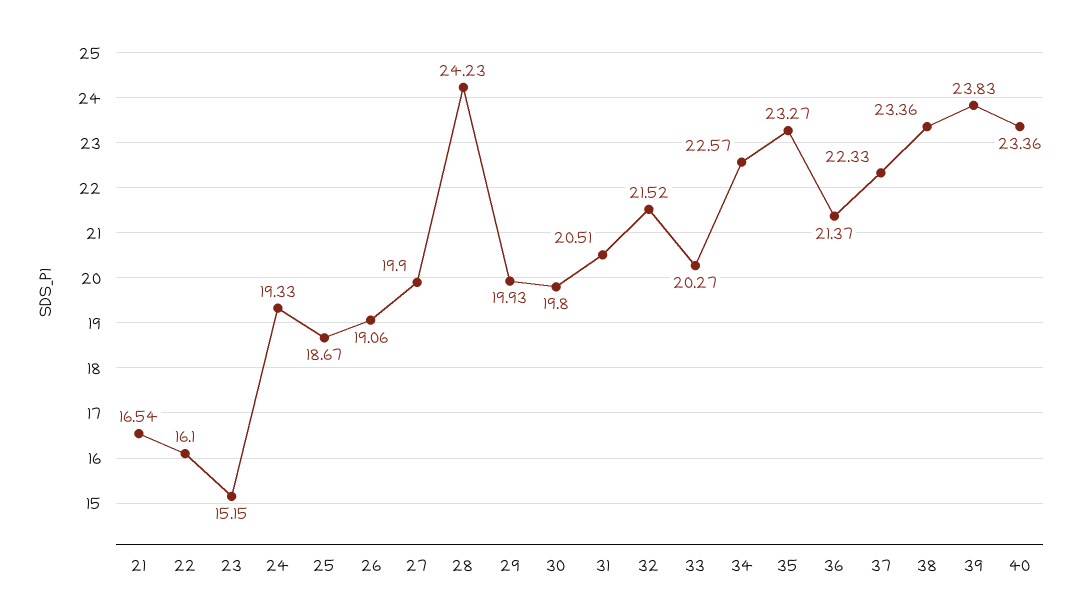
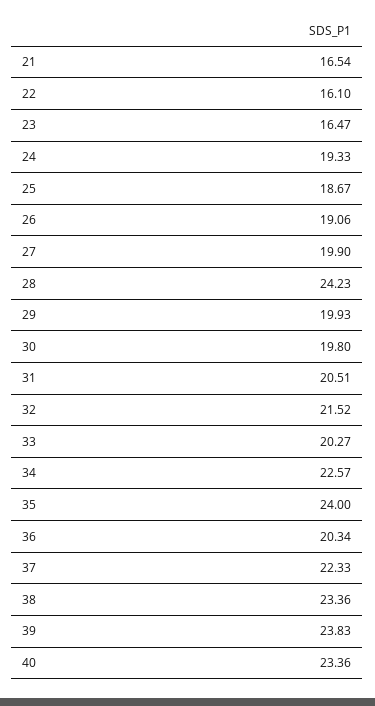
  {
    "21": 16.54,
    "22": 16.1,
-   "23": 15.15,
+   "23": 16.47,
    "24": 19.33,
    "25": 18.67,
    "26": 19.06,
    "27": 19.9,
    "28": 24.23,
    "29": 19.93,
    "30": 19.8,
    "31": 20.51,
    "32": 21.52,
    "33": 20.27,
    "34": 22.57,
-   "35": 23.27,
+   "35": 24,
-   "36": 21.37,
+   "36": 20.34,
    "37": 22.33,
    "38": 23.36,
    "39": 23.83,
    "40": 23.36
  }

